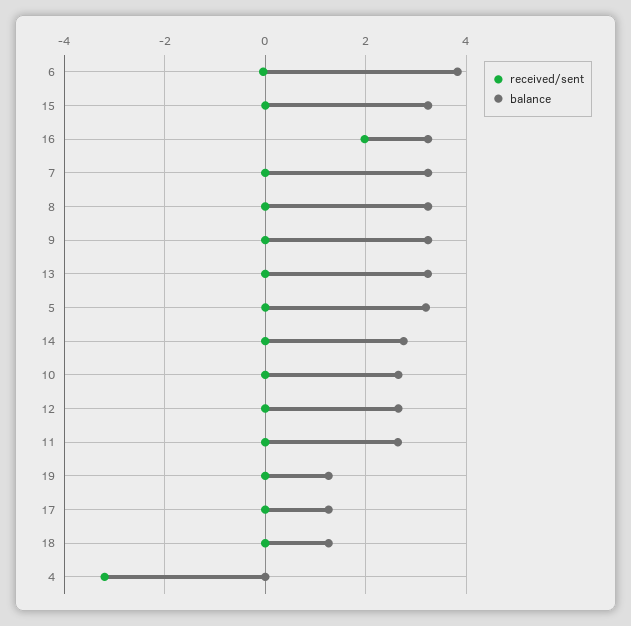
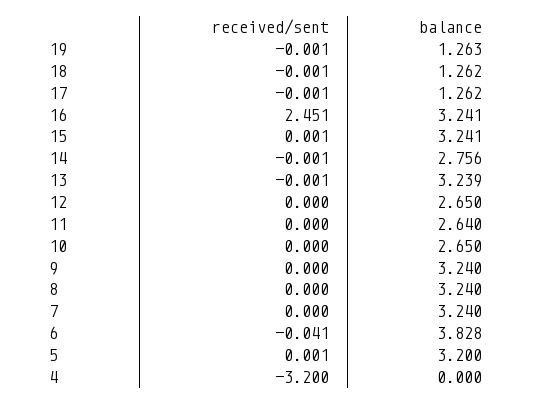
  {
    "received/sent": {
      "6": -0.041,
      "15": 0.001,
-     "16": 2,
+     "16": 2.451,
      "7": 0,
      "8": 0,
      "9": 0,
      "13": -0.001,
      "5": 0.001,
      "14": -0.001,
      "10": 0,
      "12": 0,
      "11": 0,
      "19": -0.001,
      "17": -0.001,
      "18": -0.001,
      "4": -3.2
    },
    "balance": {
      "6": 3.828,
      "15": 3.241,
      "16": 3.241,
      "7": 3.24,
      "8": 3.24,
      "9": 3.24,
      "13": 3.239,
      "5": 3.2,
      "14": 2.756,
      "10": 2.65,
      "12": 2.65,
      "11": 2.64,
      "19": 1.263,
      "17": 1.262,
      "18": 1.262,
      "4": 0
    }
  }

